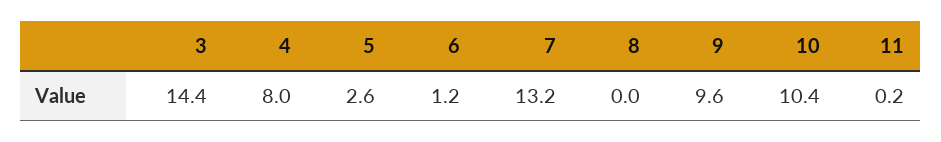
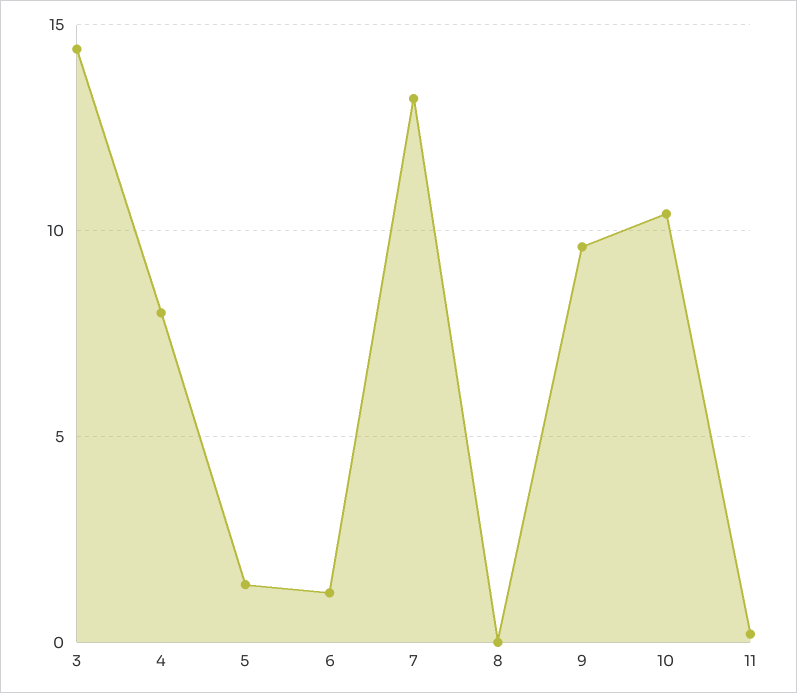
  {
    "3": 14.4,
    "4": 8,
-   "5": 2.6,
+   "5": 1.5,
    "6": 1.2,
    "7": 13.2,
    "8": 0,
    "9": 9.6,
    "10": 10.4,
    "11": 0.2
  }

